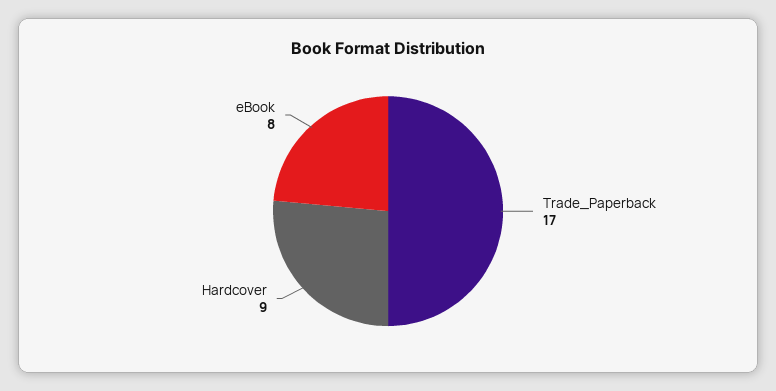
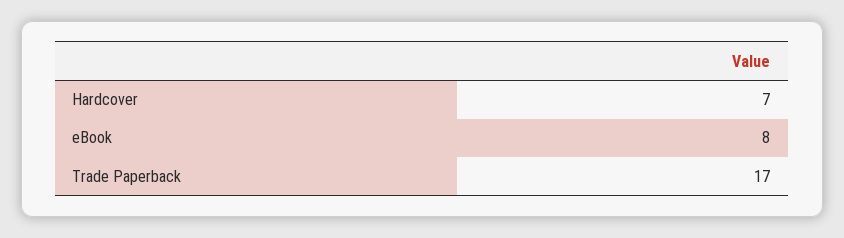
  {
    "Trade_Paperback": 17,
-   "Hardcover": 9,
+   "Hardcover": 7,
    "eBook": 8
  }

